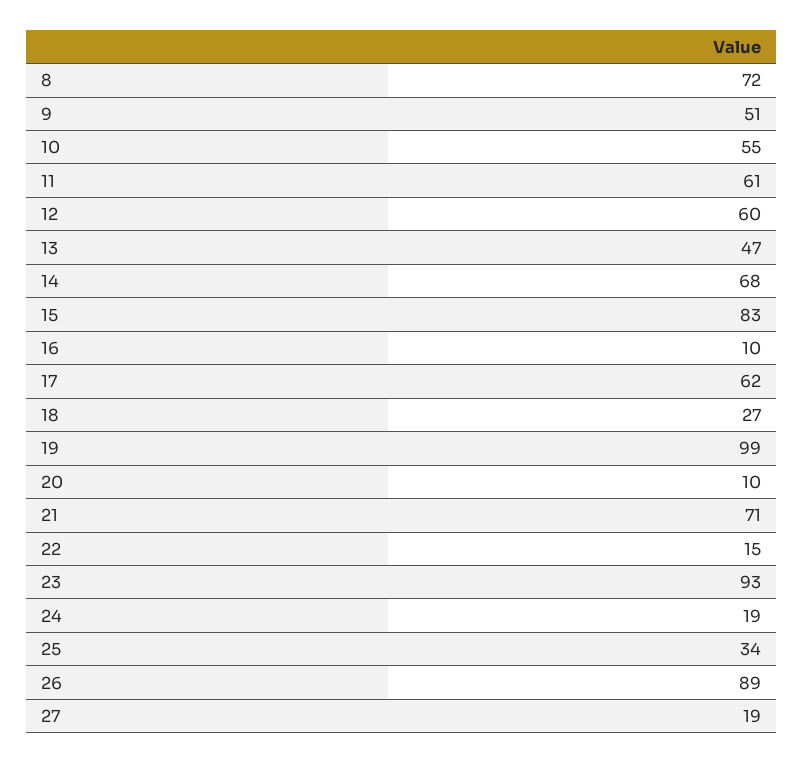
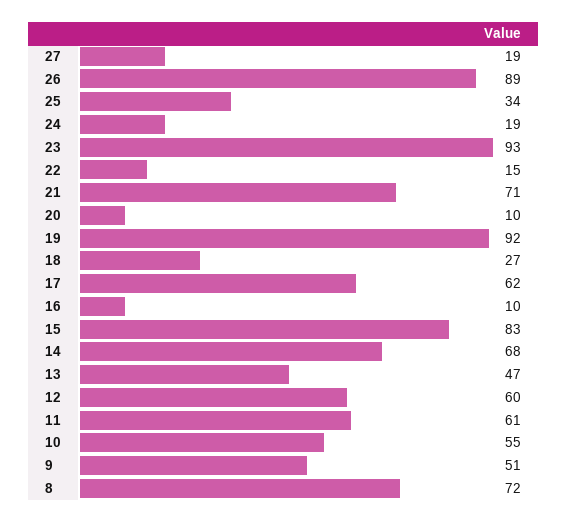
  {
    "8": 72,
    "9": 51,
    "10": 55,
    "11": 61,
    "12": 60,
    "13": 47,
    "14": 68,
    "15": 83,
    "16": 10,
    "17": 62,
    "18": 27,
-   "19": 99,
+   "19": 92,
    "20": 10,
    "21": 71,
    "22": 15,
    "23": 93,
    "24": 19,
    "25": 34,
    "26": 89,
    "27": 19
  }

